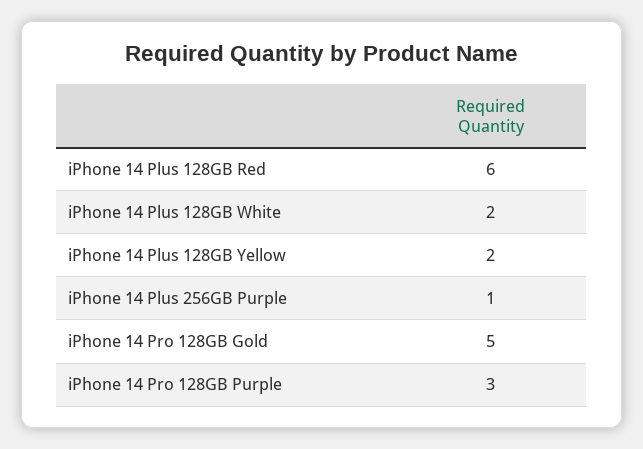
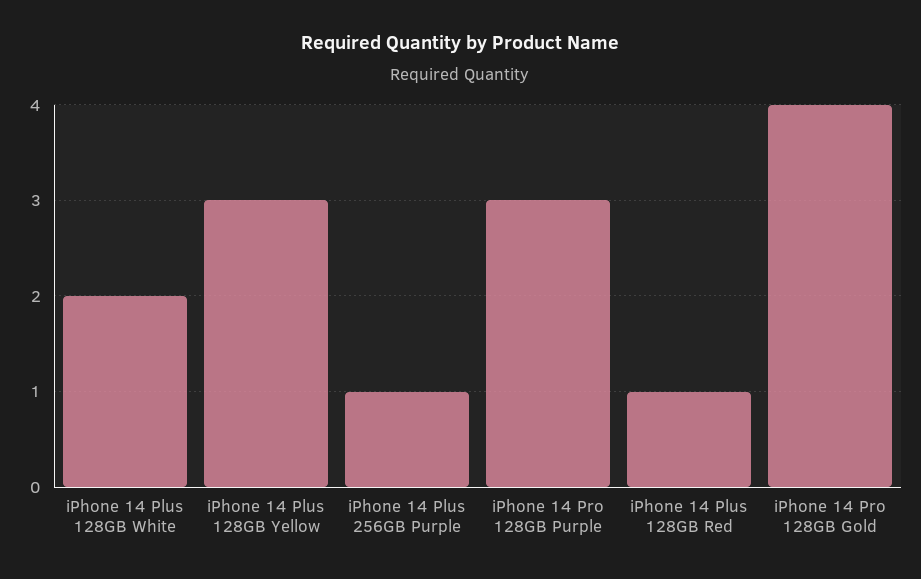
  {
-   "iPhone 14 Plus 128GB Red": 6,
+   "iPhone 14 Plus 128GB Red": 1,
    "iPhone 14 Plus 128GB White": 2,
-   "iPhone 14 Plus 128GB Yellow": 2,
+   "iPhone 14 Plus 128GB Yellow": 3,
    "iPhone 14 Plus 256GB Purple": 1,
-   "iPhone 14 Pro 128GB Gold": 5,
+   "iPhone 14 Pro 128GB Gold": 4,
    "iPhone 14 Pro 128GB Purple": 3
  }

